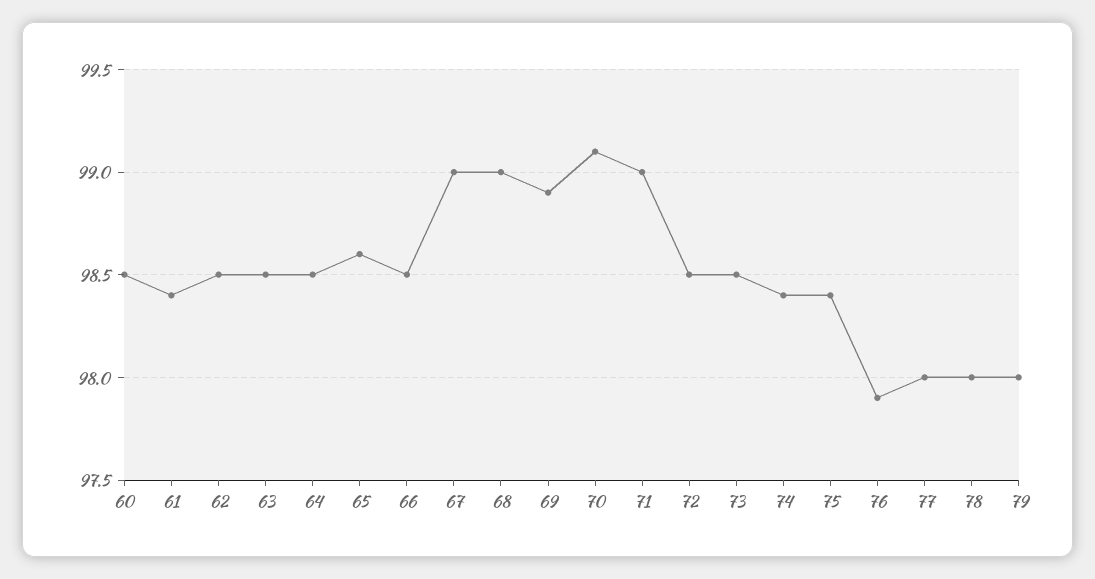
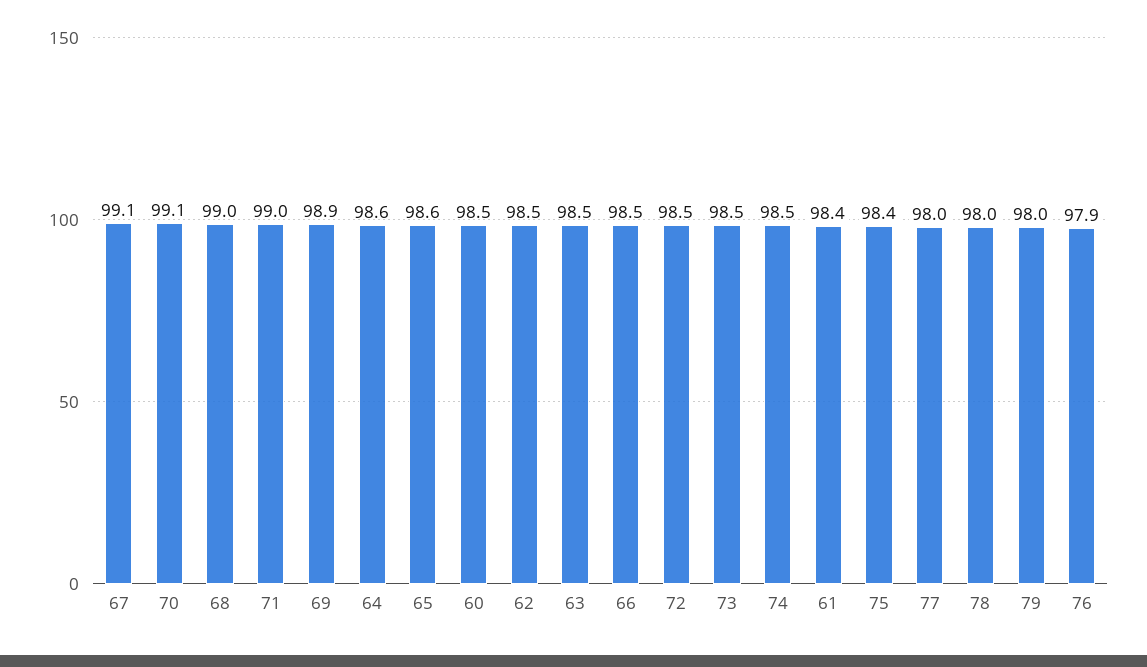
  {
    "60": 98.5,
    "61": 98.4,
    "62": 98.5,
    "63": 98.5,
-   "64": 98.5,
+   "64": 98.6,
    "65": 98.6,
    "66": 98.5,
-   "67": 99,
+   "67": 99.1,
    "68": 99,
    "69": 98.9,
    "70": 99.1,
    "71": 99,
    "72": 98.5,
    "73": 98.5,
-   "74": 98.4,
+   "74": 98.5,
    "75": 98.4,
    "76": 97.9,
    "77": 98,
    "78": 98,
    "79": 98
  }

